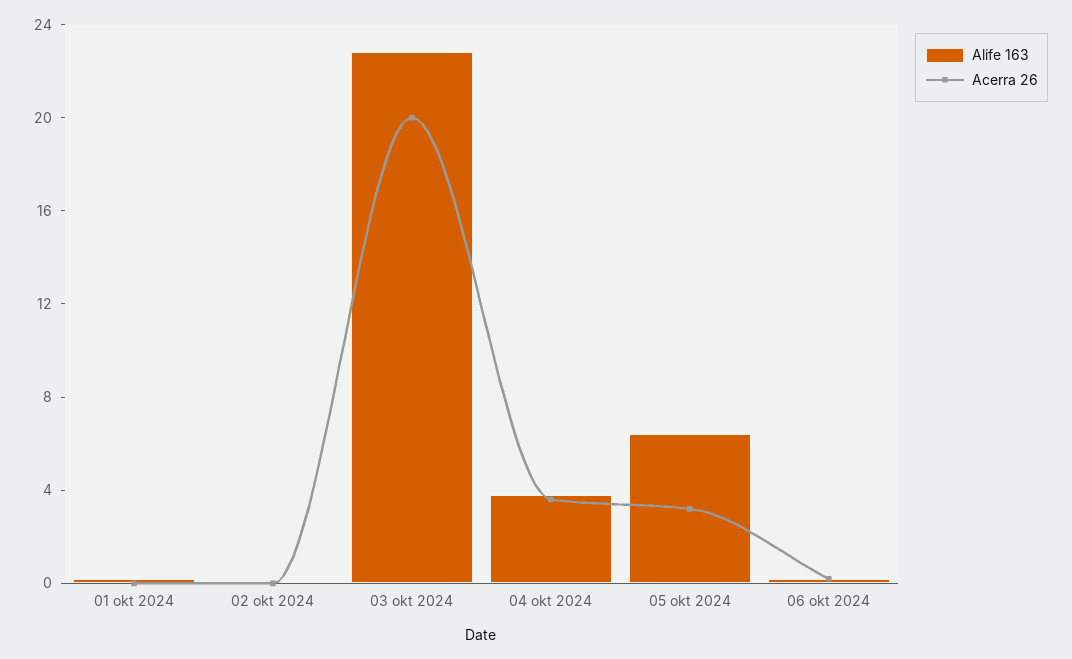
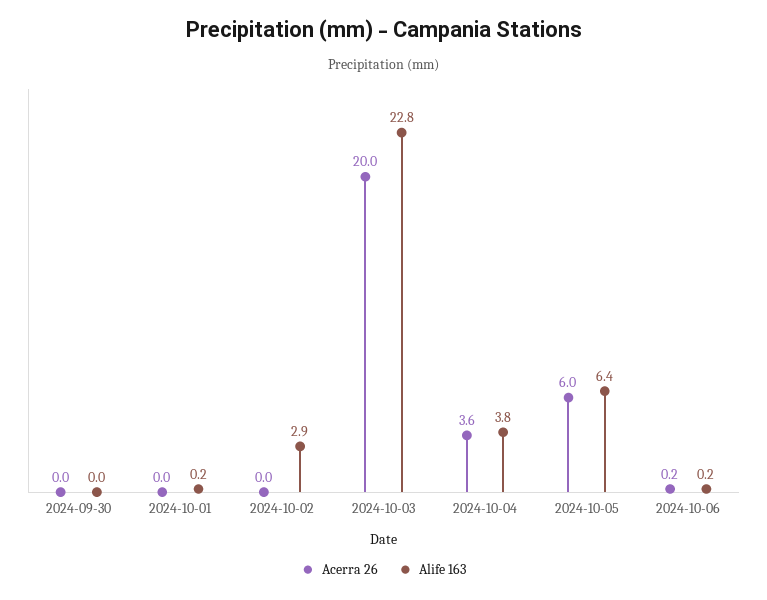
  {
    "Alife 163": {
      "01 okt 2024": 0.2,
-     "02 okt 2024": 0,
+     "02 okt 2024": 2.9,
      "03 okt 2024": 22.8,
      "04 okt 2024": 3.8,
      "05 okt 2024": 6.4,
-     "06 okt 2024": 0.2
+     "06 okt 2024": 0.2,
+     "2024-09-30": 0
    },
    "Acerra 26": {
      "01 okt 2024": 0,
      "02 okt 2024": 0,
      "03 okt 2024": 20,
      "04 okt 2024": 3.6,
-     "05 okt 2024": 3,
+     "05 okt 2024": 6,
-     "06 okt 2024": 0.2
+     "06 okt 2024": 0.2,
+     "2024-09-30": 0
    }
  }

